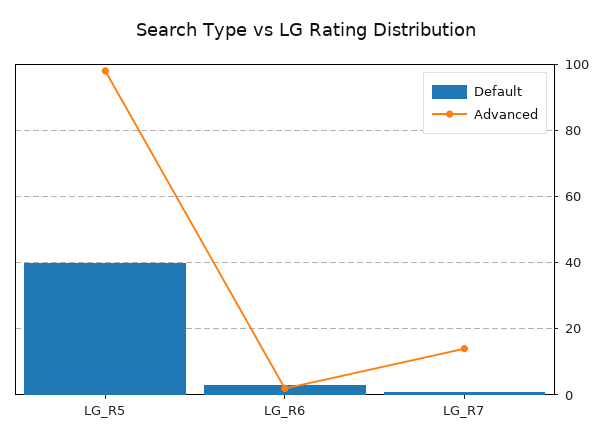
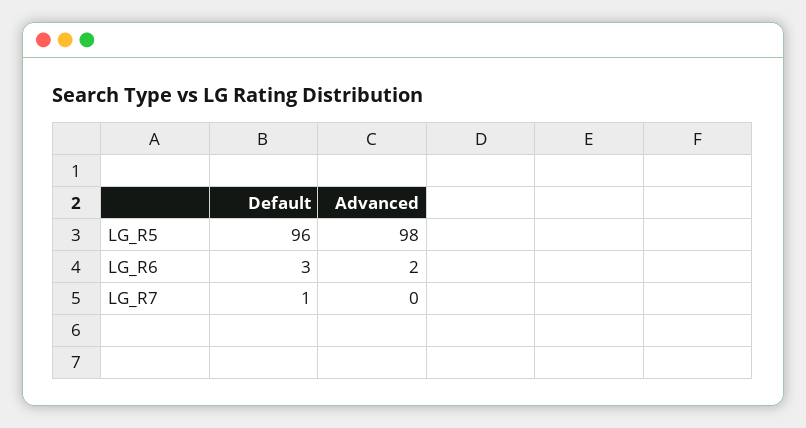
  {
    "Default": {
-     "LG_R5": 40,
+     "LG_R5": 96,
      "LG_R6": 3,
      "LG_R7": 1
    },
    "Advanced": {
      "LG_R5": 98,
      "LG_R6": 2,
-     "LG_R7": 15
+     "LG_R7": 0
    }
  }

